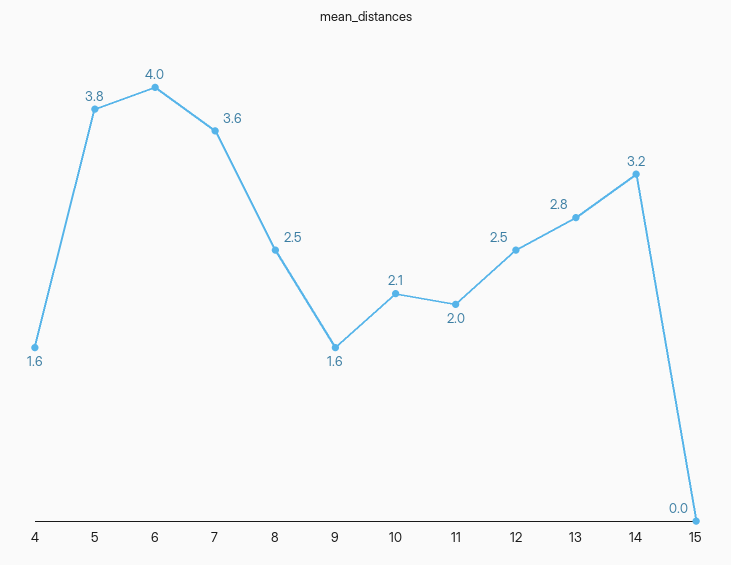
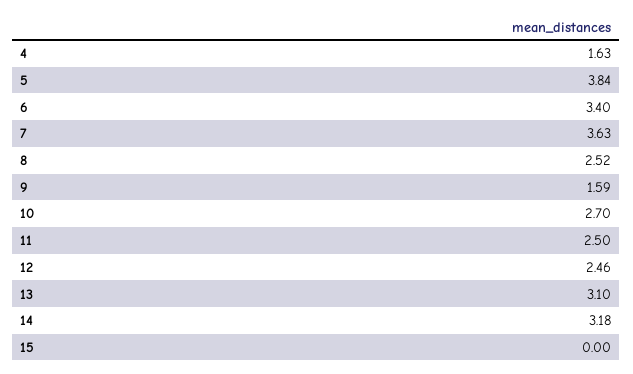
  {
    "4": 1.63,
    "5": 3.84,
-   "6": 4,
+   "6": 3.4,
    "7": 3.63,
    "8": 2.52,
    "9": 1.59,
-   "10": 2.1,
+   "10": 2.7,
-   "11": 2,
+   "11": 2.5,
    "12": 2.46,
-   "13": 2.8,
+   "13": 3.1,
    "14": 3.18,
    "15": 0
  }

